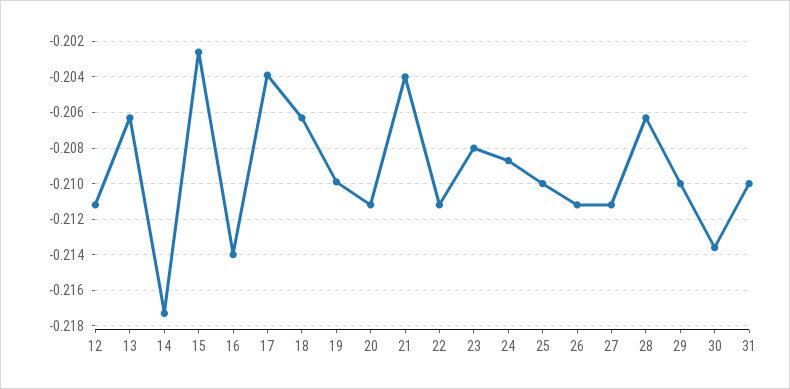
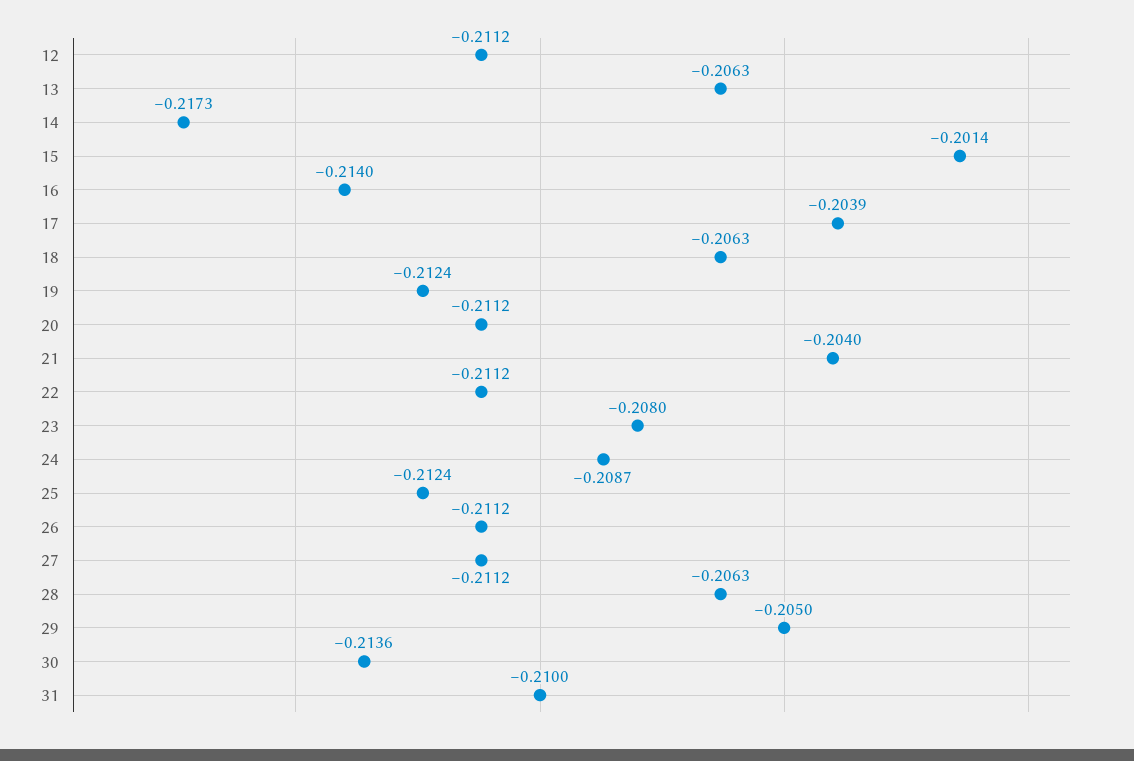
  {
    "12": -0.2112,
    "13": -0.2063,
    "14": -0.2173,
-   "15": -0.2025,
+   "15": -0.2014,
    "16": -0.214,
    "17": -0.2039,
    "18": -0.2063,
-   "19": -0.21,
+   "19": -0.2124,
    "20": -0.2112,
    "21": -0.204,
    "22": -0.2112,
    "23": -0.208,
    "24": -0.2087,
-   "25": -0.21,
+   "25": -0.2124,
    "26": -0.2112,
    "27": -0.2112,
    "28": -0.2063,
-   "29": -0.21,
+   "29": -0.205,
    "30": -0.2136,
    "31": -0.21
  }

